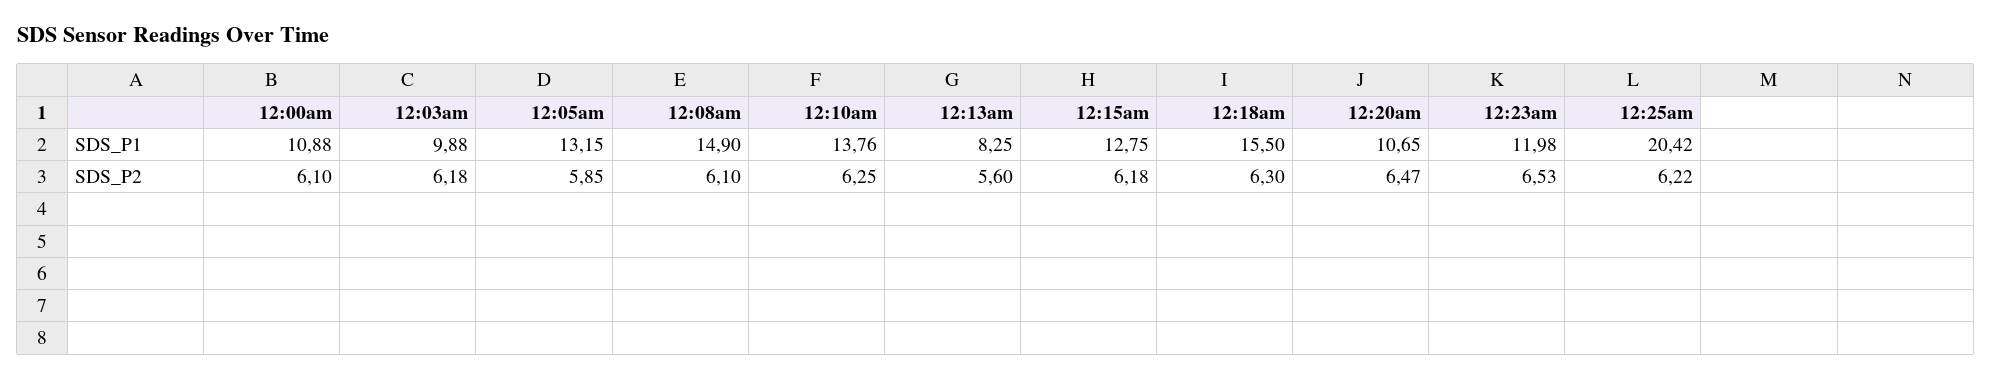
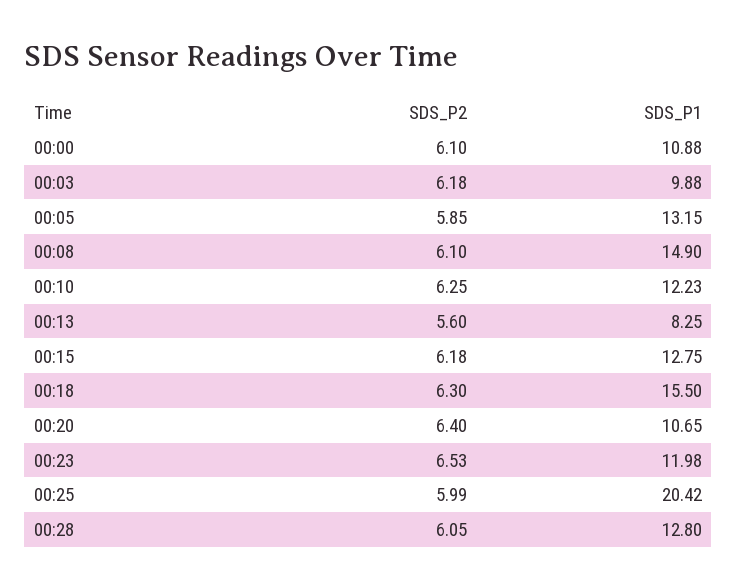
  {
    "12:00am": {
      "SDS_P1": 10.88,
      "SDS_P2": 6.1
    },
    "12:03am": {
      "SDS_P1": 9.88,
      "SDS_P2": 6.18
    },
    "12:05am": {
      "SDS_P1": 13.15,
      "SDS_P2": 5.85
    },
    "12:08am": {
      "SDS_P1": 14.9,
      "SDS_P2": 6.1
    },
    "12:10am": {
-     "SDS_P1": 13.76,
+     "SDS_P1": 12.23,
      "SDS_P2": 6.25
    },
    "12:13am": {
      "SDS_P1": 8.25,
      "SDS_P2": 5.6
    },
    "12:15am": {
      "SDS_P1": 12.75,
      "SDS_P2": 6.18
    },
    "12:18am": {
      "SDS_P1": 15.5,
      "SDS_P2": 6.3
    },
    "12:20am": {
      "SDS_P1": 10.65,
-     "SDS_P2": 6.47
+     "SDS_P2": 6.4
    },
    "12:23am": {
      "SDS_P1": 11.98,
      "SDS_P2": 6.53
    },
    "12:25am": {
      "SDS_P1": 20.42,
-     "SDS_P2": 6.22
+     "SDS_P2": 5.99
-   }
+   },
+   "00:28": {
+     "SDS_P2": 6.05,
+     "SDS_P1": 12.8
+   }
  }

